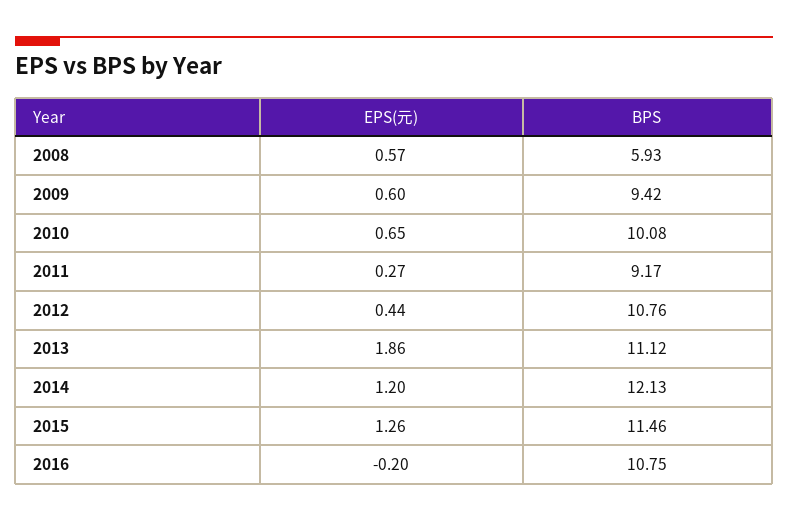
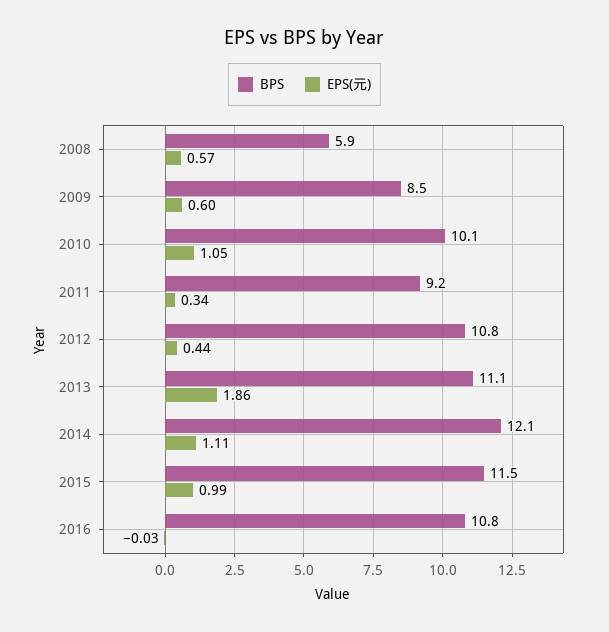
  {
    "EPS(元)": {
      "2008": 0.57,
      "2009": 0.6,
-     "2010": 0.65,
+     "2010": 1.05,
-     "2011": 0.27,
+     "2011": 0.34,
      "2012": 0.44,
      "2013": 1.86,
-     "2014": 1.2,
+     "2014": 1.11,
-     "2015": 1.26,
+     "2015": 0.99,
-     "2016": -0.2
+     "2016": -0.03
    },
    "BPS": {
      "2008": 5.93,
-     "2009": 9.42,
+     "2009": 8.5,
      "2010": 10.08,
      "2011": 9.17,
      "2012": 10.76,
      "2013": 11.12,
      "2014": 12.13,
      "2015": 11.46,
      "2016": 10.75
    }
  }

